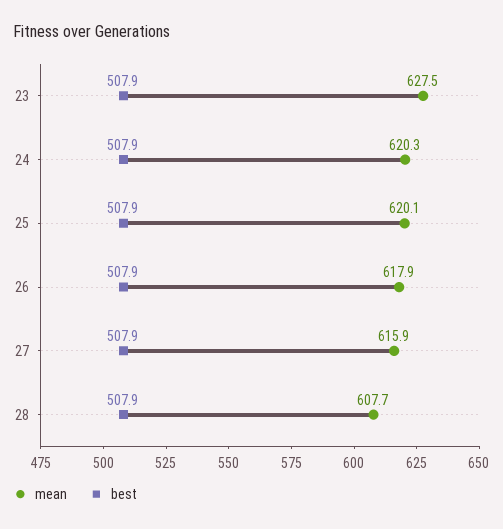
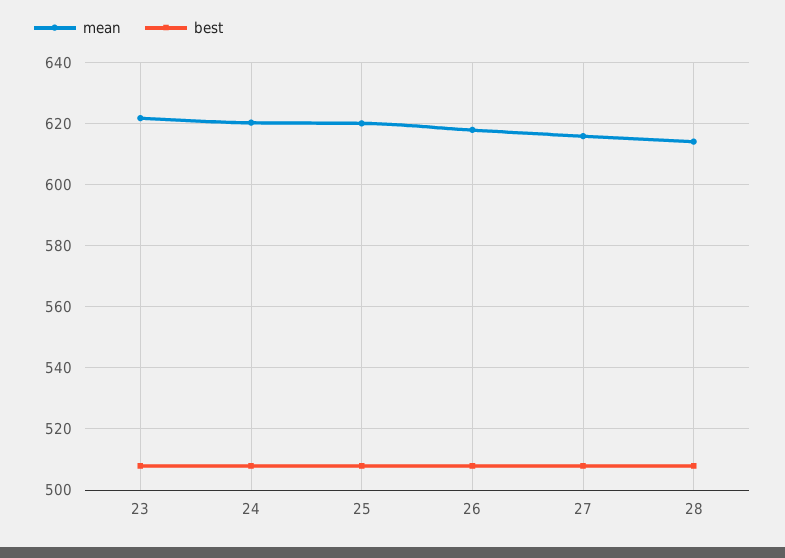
  {
    "mean": {
-     "23": 627.5,
+     "23": 622,
      "24": 620.3,
      "25": 620.1,
      "26": 617.9,
      "27": 615.9,
-     "28": 607.7
+     "28": 614
    },
    "best": {
      "23": 507.9,
      "24": 507.9,
      "25": 507.9,
      "26": 507.9,
      "27": 507.9,
      "28": 507.9
    }
  }

